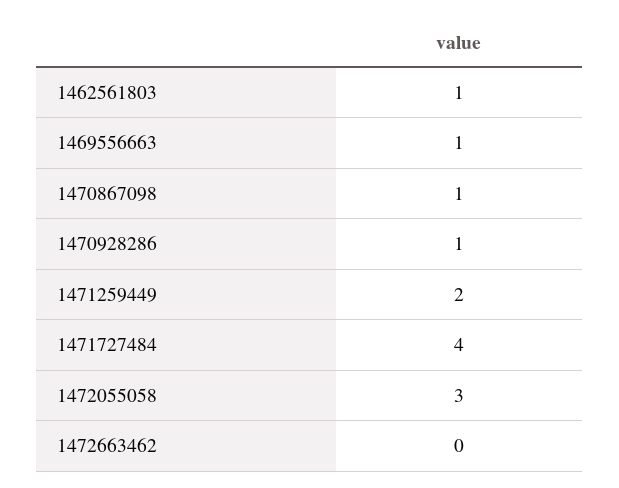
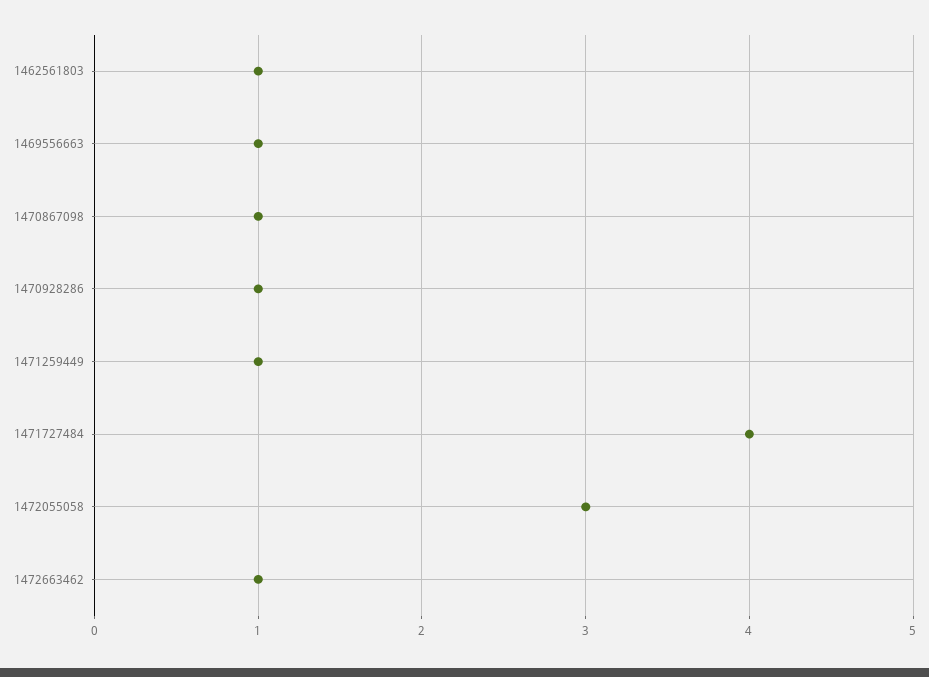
  {
    "1462561803": 1,
    "1469556663": 1,
    "1470867098": 1,
    "1470928286": 1,
-   "1471259449": 2,
+   "1471259449": 1,
    "1471727484": 4,
    "1472055058": 3,
-   "1472663462": 0
+   "1472663462": 1
  }

